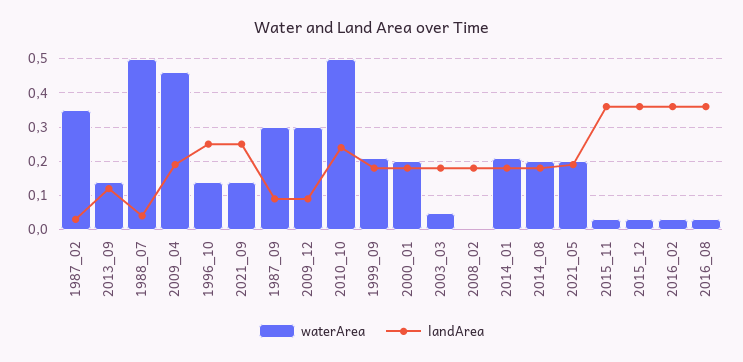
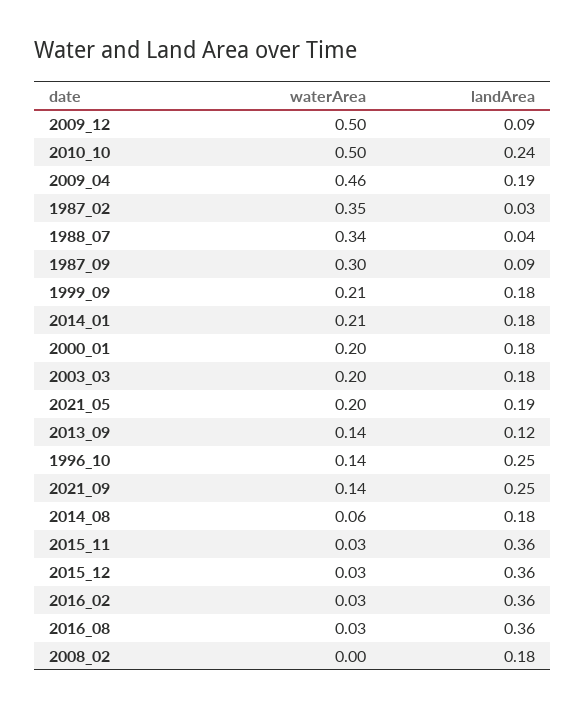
  {
    "waterArea": {
      "1987_02": 0.35,
      "2013_09": 0.14,
-     "1988_07": 0.5,
+     "1988_07": 0.34,
      "2009_04": 0.46,
      "1996_10": 0.14,
      "2021_09": 0.14,
      "1987_09": 0.3,
-     "2009_12": 0.3,
+     "2009_12": 0.5,
      "2010_10": 0.5,
      "1999_09": 0.21,
      "2000_01": 0.2,
-     "2003_03": 0.05,
+     "2003_03": 0.2,
      "2008_02": 0,
      "2014_01": 0.21,
-     "2014_08": 0.2,
+     "2014_08": 0.06,
      "2021_05": 0.2,
      "2015_11": 0.03,
      "2015_12": 0.03,
      "2016_02": 0.03,
      "2016_08": 0.03
    },
    "landArea": {
      "1987_02": 0.03,
      "2013_09": 0.12,
      "1988_07": 0.04,
      "2009_04": 0.19,
      "1996_10": 0.25,
      "2021_09": 0.25,
      "1987_09": 0.09,
      "2009_12": 0.09,
      "2010_10": 0.24,
      "1999_09": 0.18,
      "2000_01": 0.18,
      "2003_03": 0.18,
      "2008_02": 0.18,
      "2014_01": 0.18,
      "2014_08": 0.18,
      "2021_05": 0.19,
      "2015_11": 0.36,
      "2015_12": 0.36,
      "2016_02": 0.36,
      "2016_08": 0.36
    }
  }

